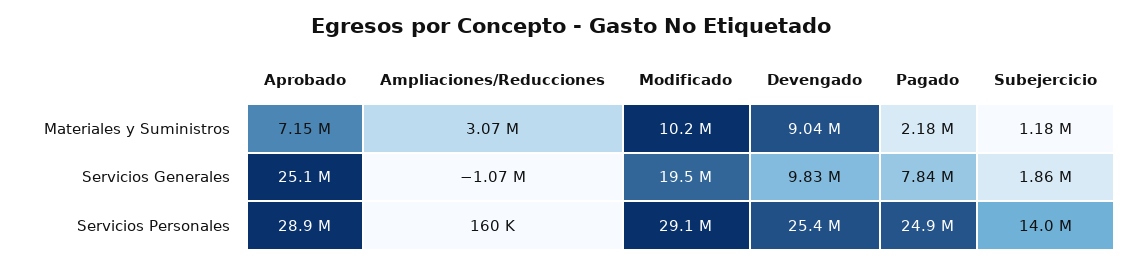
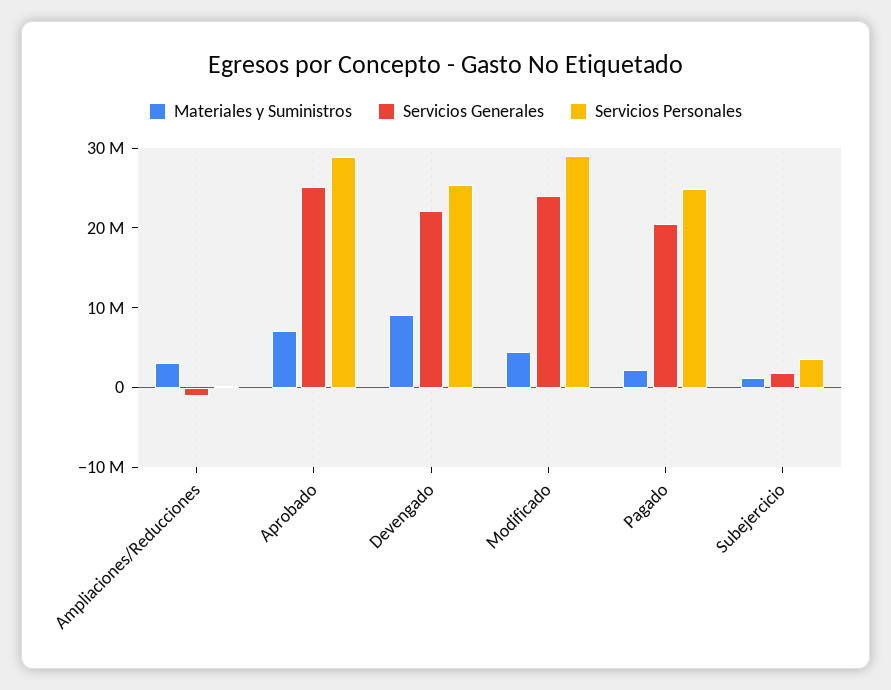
  {
    "Materiales y Suministros": {
      "Aprobado": 7150000,
      "Ampliaciones/Reducciones": 3070000,
-     "Modificado": 10200000,
+     "Modificado": 4000000,
      "Devengado": 9040000,
      "Pagado": 2180000,
      "Subejercicio": 1180000
    },
    "Servicios Generales": {
      "Aprobado": 25100000,
      "Ampliaciones/Reducciones": -1070000,
-     "Modificado": 19500000,
+     "Modificado": 24000000,
-     "Devengado": 9830000,
+     "Devengado": 22000000,
-     "Pagado": 7840000,
+     "Pagado": 20000000,
      "Subejercicio": 1860000
    },
    "Servicios Personales": {
      "Aprobado": 28900000,
      "Ampliaciones/Reducciones": 160000,
      "Modificado": 29100000,
      "Devengado": 25400000,
      "Pagado": 24900000,
-     "Subejercicio": 14000000
+     "Subejercicio": 4000000
    }
  }

